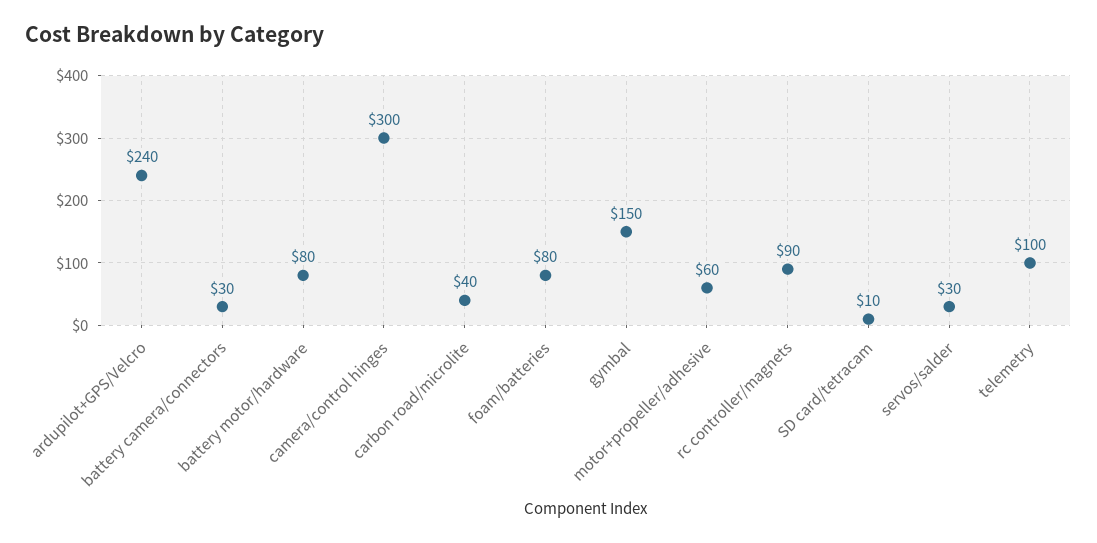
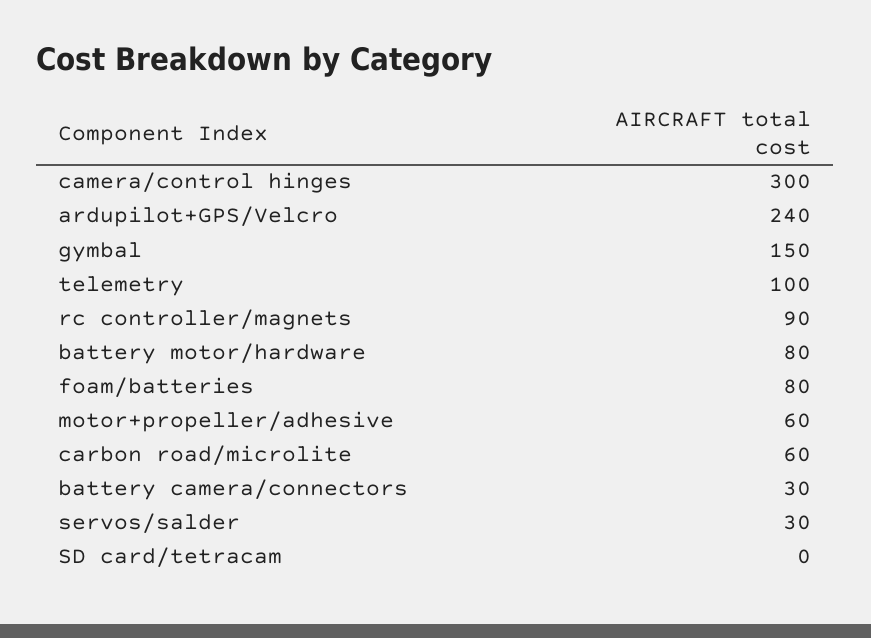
  {
    "ardupilot+GPS/Velcro": 240,
    "battery camera/connectors": 30,
    "battery motor/hardware": 80,
    "camera/control hinges": 300,
-   "carbon road/microlite": 40,
+   "carbon road/microlite": 60,
    "foam/batteries": 80,
    "gymbal": 150,
    "motor+propeller/adhesive": 60,
    "rc controller/magnets": 90,
-   "SD card/tetracam": 10,
+   "SD card/tetracam": 0,
    "servos/salder": 30,
    "telemetry": 100
  }

